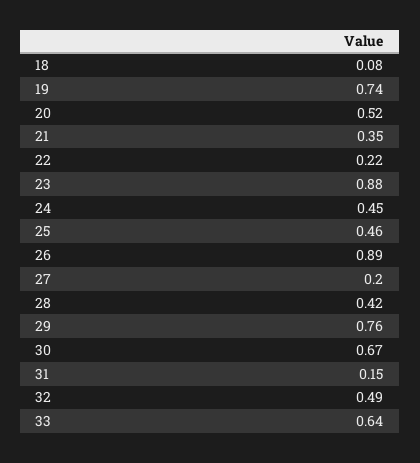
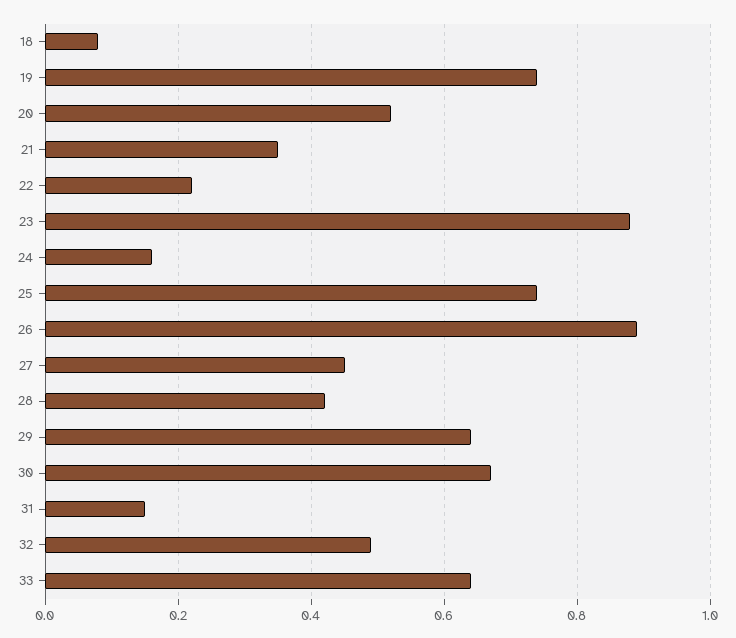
  {
    "18": 0.08,
    "19": 0.74,
    "20": 0.52,
    "21": 0.35,
    "22": 0.22,
    "23": 0.88,
-   "24": 0.45,
+   "24": 0.15,
-   "25": 0.46,
+   "25": 0.75,
    "26": 0.89,
-   "27": 0.2,
+   "27": 0.45,
    "28": 0.42,
-   "29": 0.76,
+   "29": 0.65,
    "30": 0.67,
    "31": 0.15,
    "32": 0.49,
    "33": 0.64
  }

